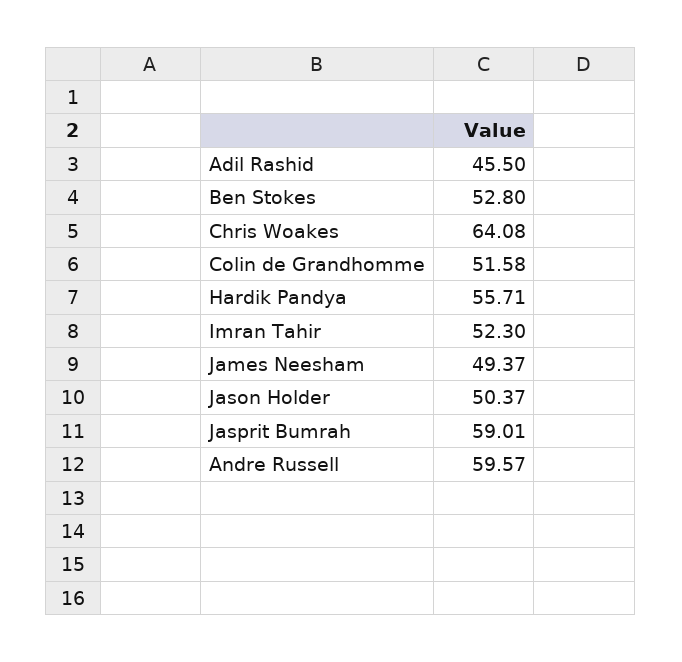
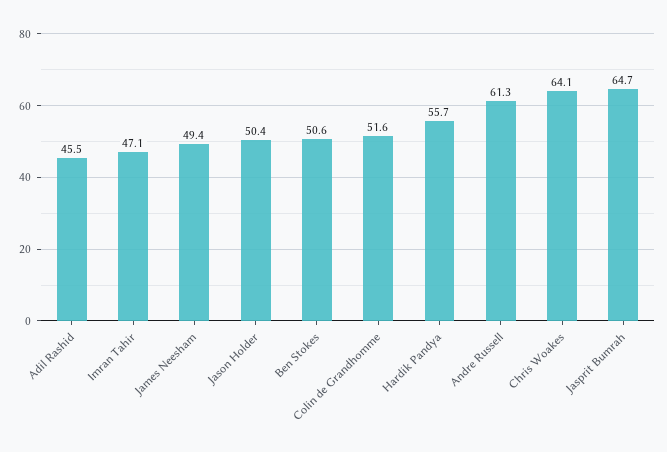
  {
    "Adil Rashid": 45.5,
-   "Ben Stokes": 52.8,
+   "Ben Stokes": 50.6,
    "Chris Woakes": 64.08,
    "Colin de Grandhomme": 51.58,
    "Hardik Pandya": 55.71,
-   "Imran Tahir": 52.3,
+   "Imran Tahir": 47.1,
    "James Neesham": 49.37,
    "Jason Holder": 50.37,
-   "Jasprit Bumrah": 59.01,
+   "Jasprit Bumrah": 64.7,
-   "Andre Russell": 59.57
+   "Andre Russell": 61.3
  }

